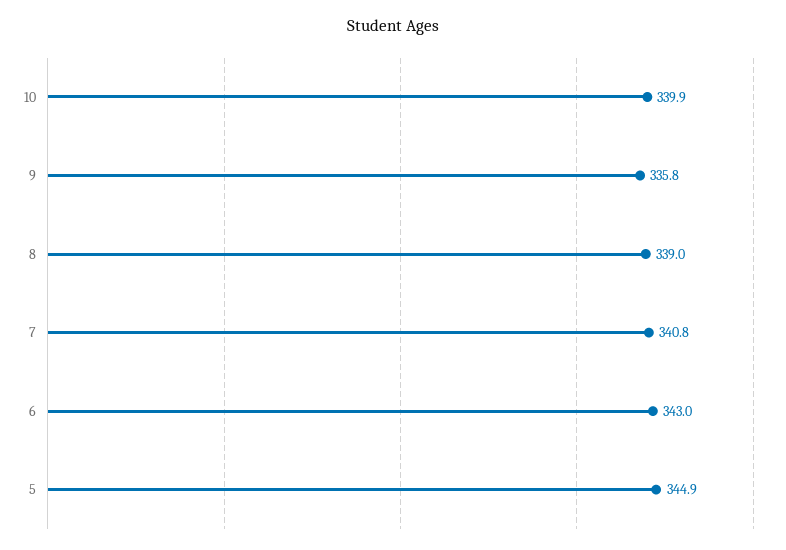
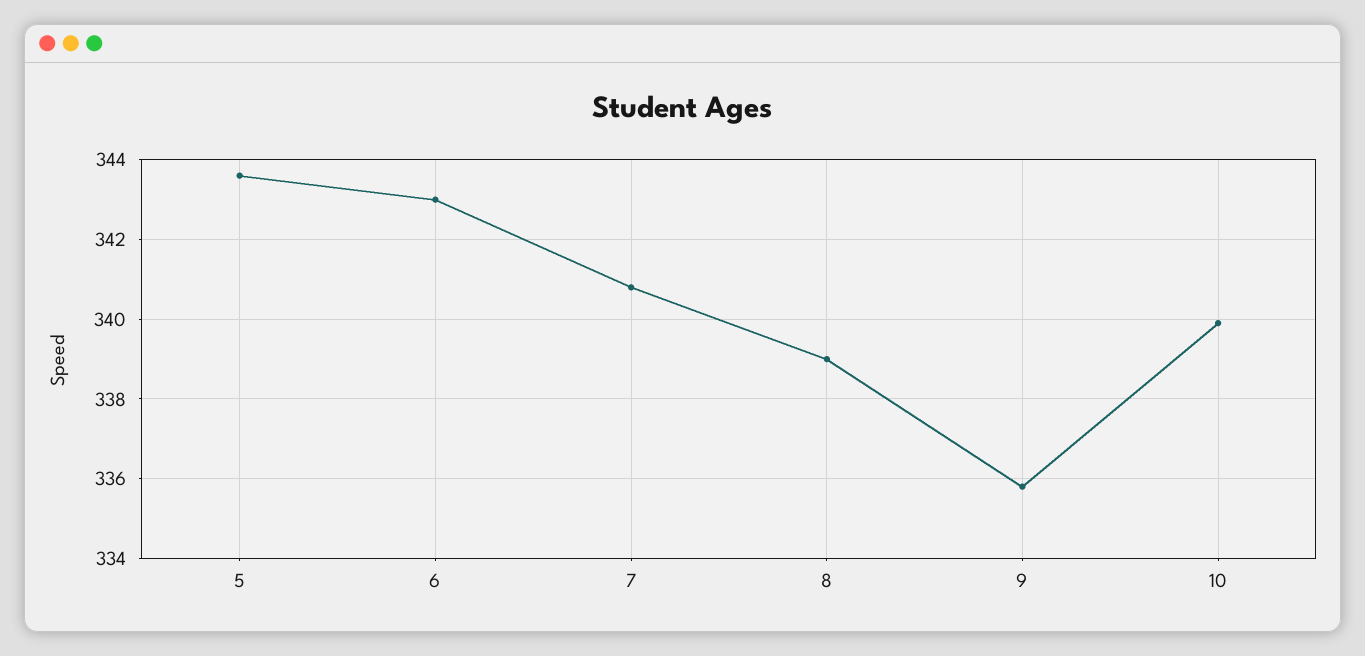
  {
    "10": 339.9,
    "9": 335.8,
    "8": 339,
    "7": 340.8,
    "6": 343,
-   "5": 344.9
+   "5": 343.5
  }

